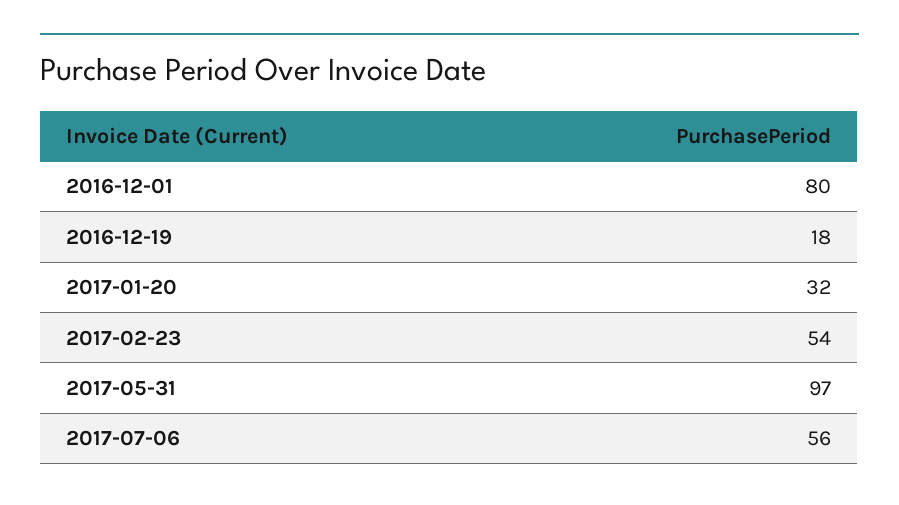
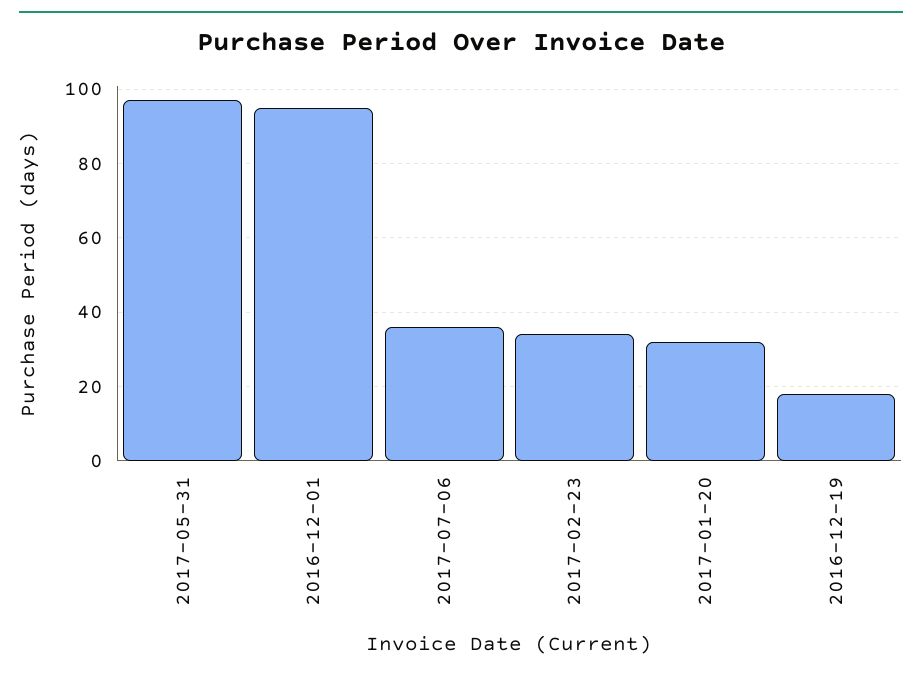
  {
-   "2016-12-01": 80,
+   "2016-12-01": 95,
    "2016-12-19": 18,
    "2017-01-20": 32,
-   "2017-02-23": 54,
+   "2017-02-23": 35,
    "2017-05-31": 97,
-   "2017-07-06": 56
+   "2017-07-06": 35
  }

